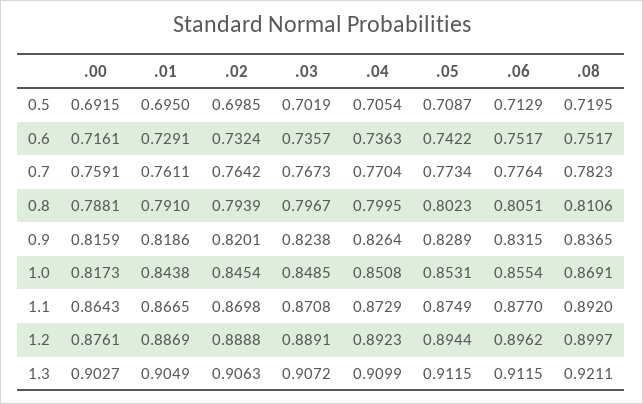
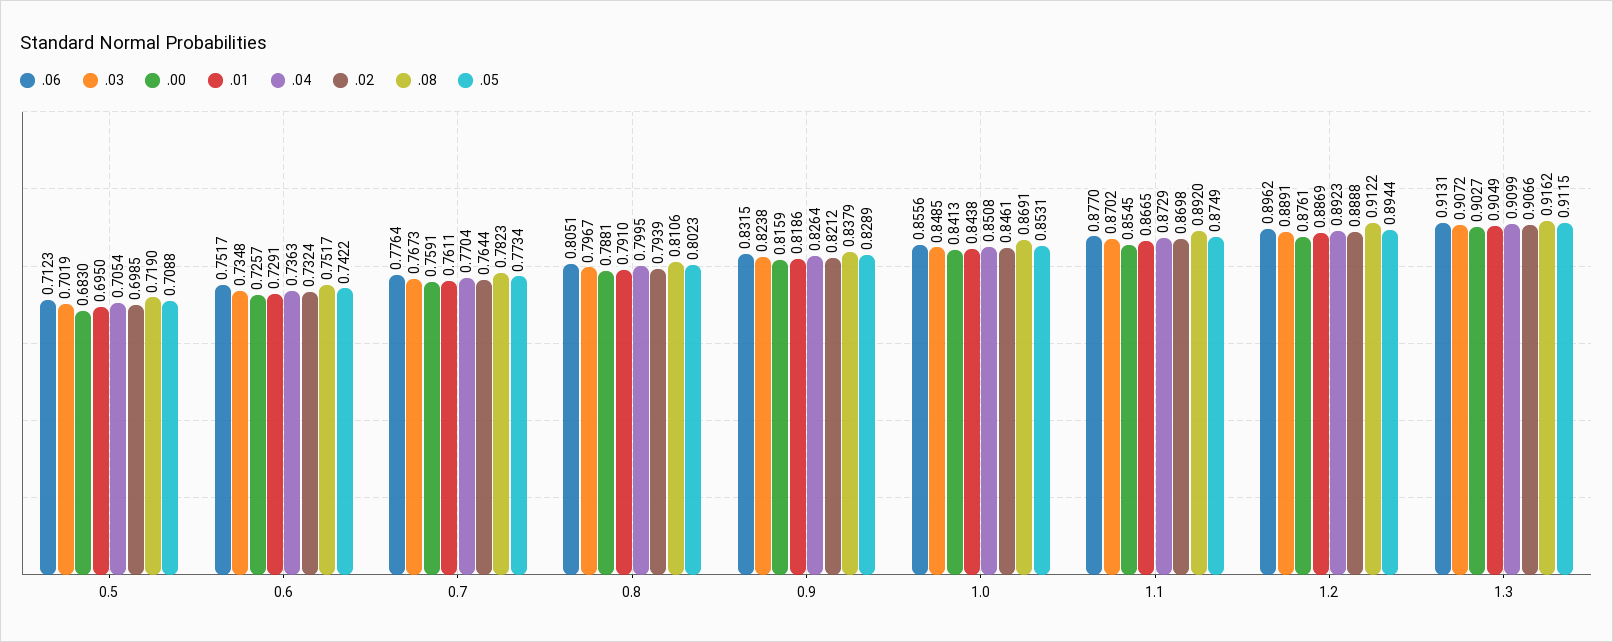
  {
    ".00": {
-     "0.5": 0.6915,
+     "0.5": 0.683,
-     "0.6": 0.7161,
+     "0.6": 0.7257,
      "0.7": 0.7591,
      "0.8": 0.7881,
      "0.9": 0.8159,
-     "1.0": 0.8173,
+     "1.0": 0.8413,
-     "1.1": 0.8643,
+     "1.1": 0.8545,
      "1.2": 0.8761,
      "1.3": 0.9027
    },
    ".01": {
      "0.5": 0.695,
      "0.6": 0.7291,
      "0.7": 0.7611,
      "0.8": 0.791,
      "0.9": 0.8186,
      "1.0": 0.8438,
      "1.1": 0.8665,
      "1.2": 0.8869,
      "1.3": 0.9049
    },
    ".02": {
      "0.5": 0.6985,
      "0.6": 0.7324,
-     "0.7": 0.7642,
+     "0.7": 0.7644,
      "0.8": 0.7939,
-     "0.9": 0.8201,
+     "0.9": 0.8212,
-     "1.0": 0.8454,
+     "1.0": 0.8461,
      "1.1": 0.8698,
      "1.2": 0.8888,
-     "1.3": 0.9063
+     "1.3": 0.9066
    },
    ".03": {
      "0.5": 0.7019,
-     "0.6": 0.7357,
+     "0.6": 0.7348,
      "0.7": 0.7673,
      "0.8": 0.7967,
      "0.9": 0.8238,
      "1.0": 0.8485,
-     "1.1": 0.8708,
+     "1.1": 0.8702,
      "1.2": 0.8891,
      "1.3": 0.9072
    },
    ".04": {
      "0.5": 0.7054,
      "0.6": 0.7363,
      "0.7": 0.7704,
      "0.8": 0.7995,
      "0.9": 0.8264,
      "1.0": 0.8508,
      "1.1": 0.8729,
      "1.2": 0.8923,
      "1.3": 0.9099
    },
    ".05": {
-     "0.5": 0.7087,
+     "0.5": 0.7088,
      "0.6": 0.7422,
      "0.7": 0.7734,
      "0.8": 0.8023,
      "0.9": 0.8289,
      "1.0": 0.8531,
      "1.1": 0.8749,
      "1.2": 0.8944,
      "1.3": 0.9115
    },
    ".06": {
-     "0.5": 0.7129,
+     "0.5": 0.7123,
      "0.6": 0.7517,
      "0.7": 0.7764,
      "0.8": 0.8051,
      "0.9": 0.8315,
-     "1.0": 0.8554,
+     "1.0": 0.8556,
      "1.1": 0.877,
      "1.2": 0.8962,
-     "1.3": 0.9115
+     "1.3": 0.9131
    },
    ".08": {
-     "0.5": 0.7195,
+     "0.5": 0.719,
      "0.6": 0.7517,
      "0.7": 0.7823,
      "0.8": 0.8106,
-     "0.9": 0.8365,
+     "0.9": 0.8379,
      "1.0": 0.8691,
      "1.1": 0.892,
-     "1.2": 0.8997,
+     "1.2": 0.9122,
-     "1.3": 0.9211
+     "1.3": 0.9162
    }
  }

